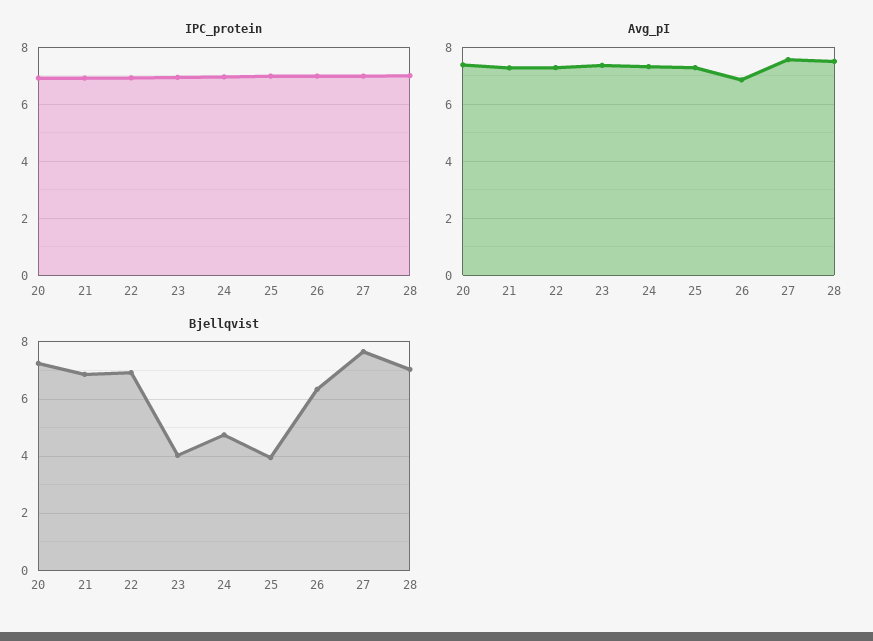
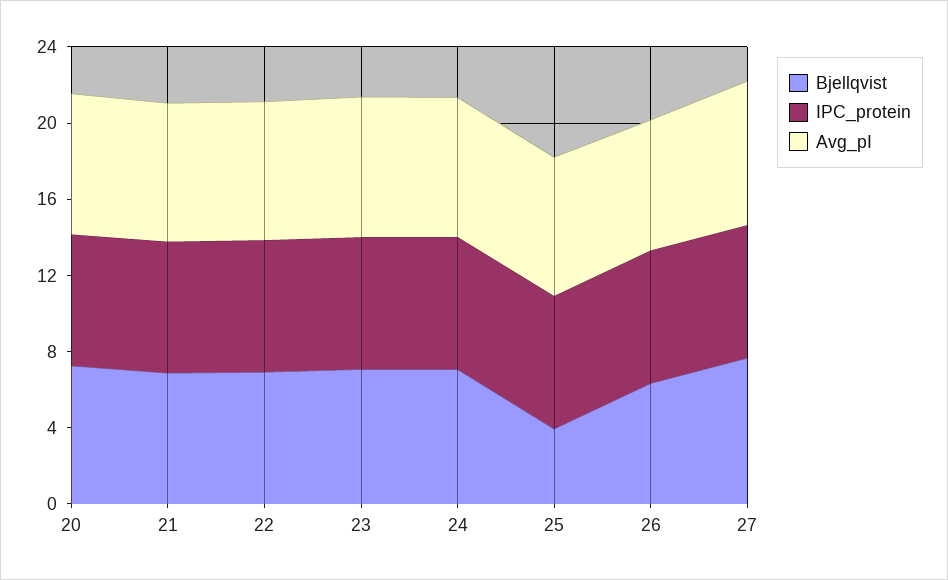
  {
    "IPC_protein": {
      "20": 7,
      "21": 7,
      "22": 7,
      "23": 7,
      "24": 7,
      "25": 7,
      "26": 7,
-     "27": 7,
+     "27": 7
-     "28": 7
    },
    "Avg_pI": {
      "20": 7.5,
      "21": 7.25,
      "22": 7.25,
      "23": 7.25,
      "24": 7.25,
      "25": 7.25,
      "26": 6.75,
-     "27": 7.5,
+     "27": 7.5
-     "28": 7.5
    },
    "Bjellqvist": {
      "20": 7.25,
      "21": 6.75,
      "22": 7,
-     "23": 4,
+     "23": 7,
-     "24": 4.75,
+     "24": 7,
      "25": 4,
      "26": 6.25,
-     "27": 7.75,
+     "27": 7.75
-     "28": 7
    }
  }

